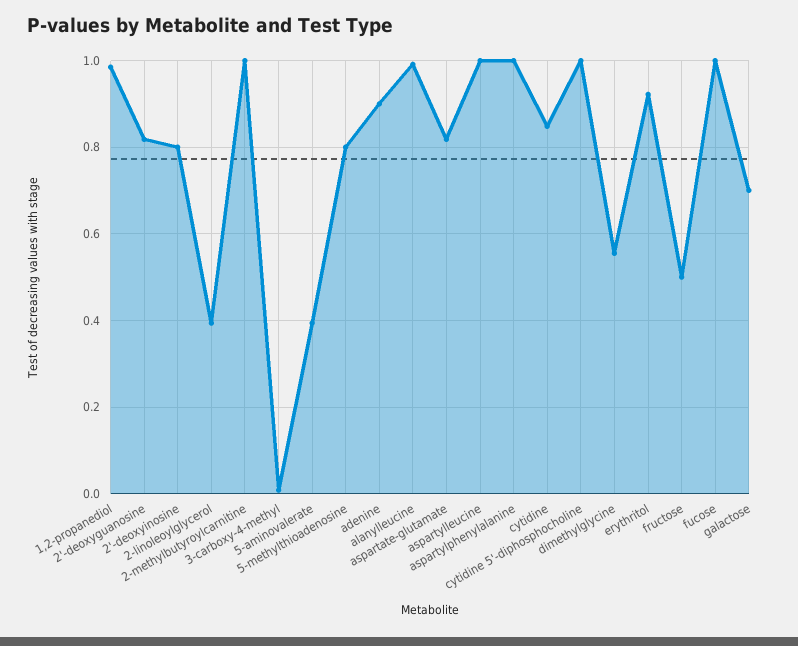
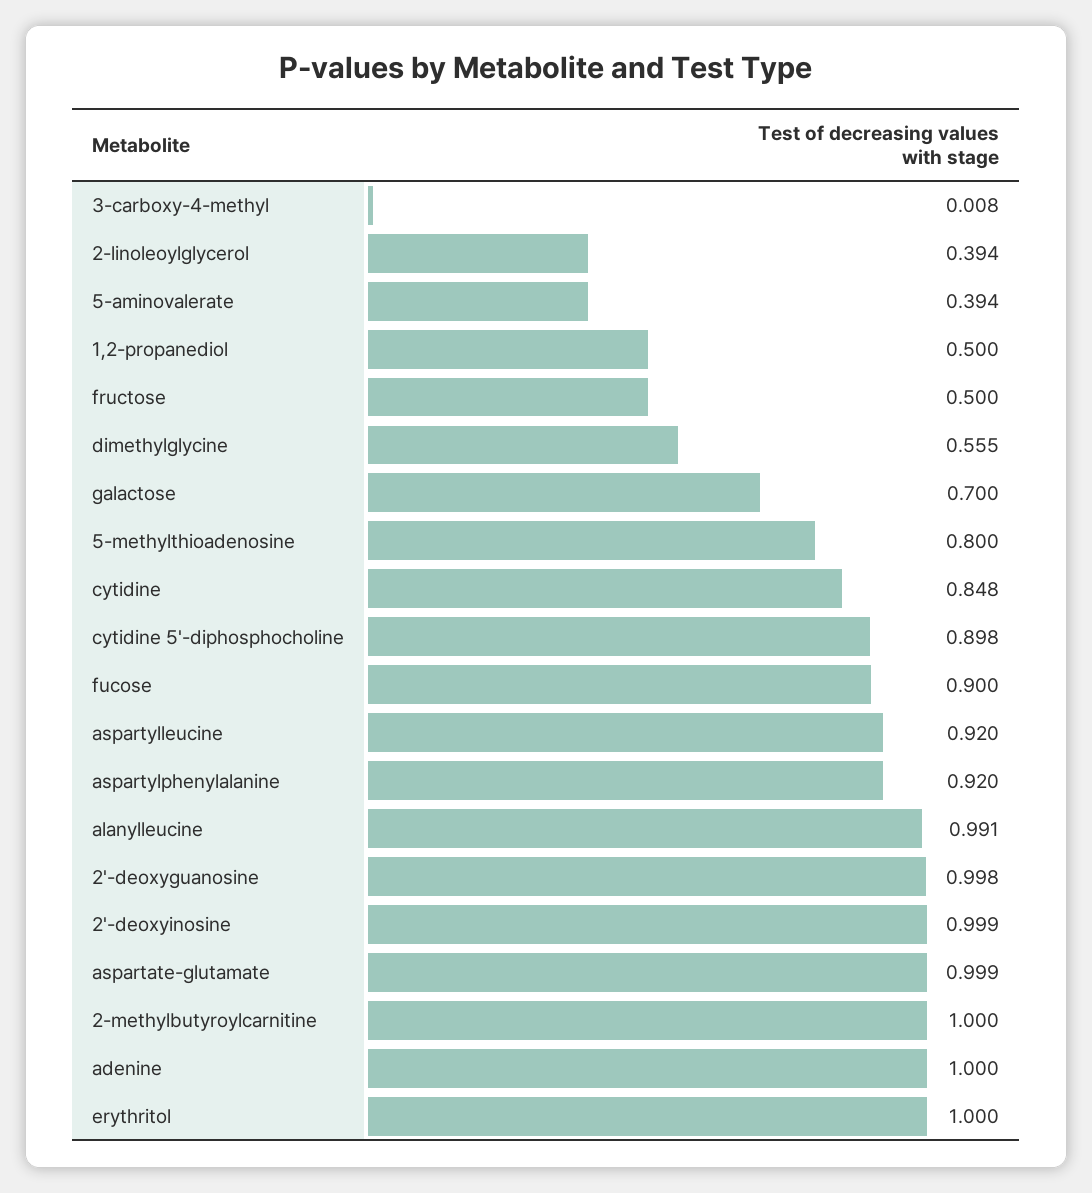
  {
-   "1,2-propanediol": 0.98,
+   "1,2-propanediol": 0.5,
-   "2'-deoxyguanosine": 0.82,
+   "2'-deoxyguanosine": 0.998,
-   "2'-deoxyinosine": 0.8,
+   "2'-deoxyinosine": 0.999,
    "2-linoleoylglycerol": 0.394,
    "2-methylbutyroylcarnitine": 1,
    "3-carboxy-4-methyl": 0.008,
    "5-aminovalerate": 0.394,
    "5-methylthioadenosine": 0.8,
-   "adenine": 0.9,
+   "adenine": 1,
    "alanylleucine": 0.991,
-   "aspartate-glutamate": 0.82,
+   "aspartate-glutamate": 0.999,
-   "aspartylleucine": 1,
+   "aspartylleucine": 0.92,
-   "aspartylphenylalanine": 1,
+   "aspartylphenylalanine": 0.92,
    "cytidine": 0.848,
-   "cytidine 5'-diphosphocholine": 1,
+   "cytidine 5'-diphosphocholine": 0.898,
    "dimethylglycine": 0.555,
-   "erythritol": 0.92,
+   "erythritol": 1,
    "fructose": 0.5,
-   "fucose": 1,
+   "fucose": 0.9,
    "galactose": 0.7
  }

